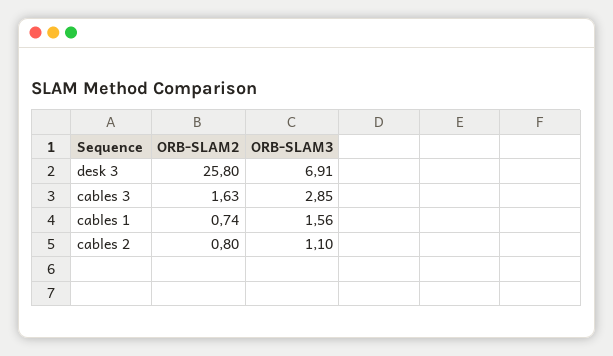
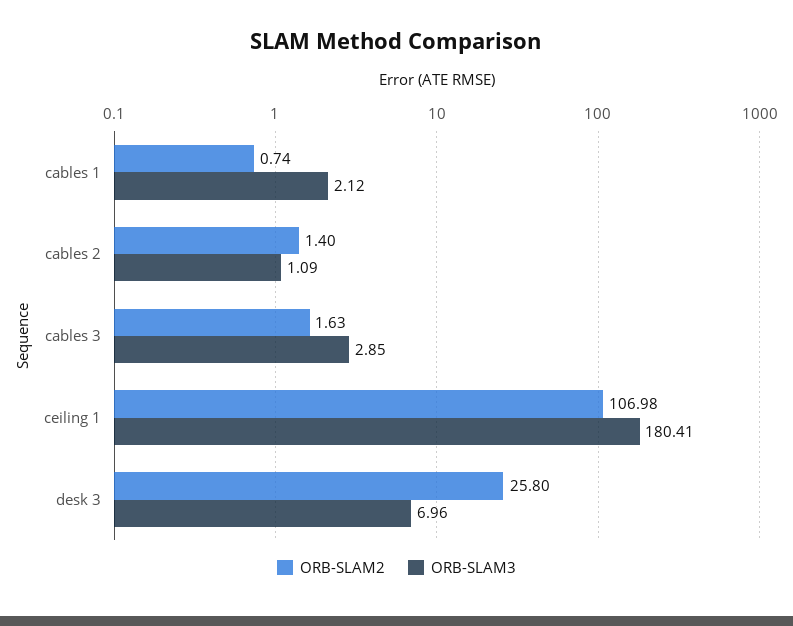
  {
    "ORB-SLAM2": {
      "desk 3": 25.8,
      "cables 3": 1.63,
      "cables 1": 0.74,
-     "cables 2": 0.8
+     "cables 2": 1.4,
+     "ceiling 1": 106.98
    },
    "ORB-SLAM3": {
-     "desk 3": 6.91,
+     "desk 3": 6.96,
      "cables 3": 2.85,
-     "cables 1": 1.56,
+     "cables 1": 2.12,
-     "cables 2": 1.1
+     "cables 2": 1.09,
+     "ceiling 1": 180.41
    }
  }

